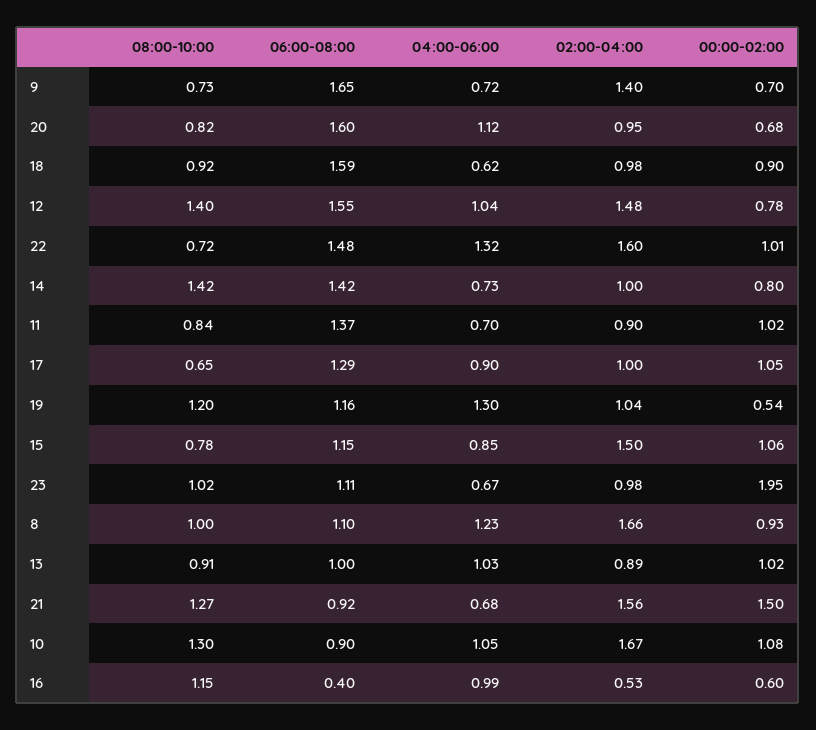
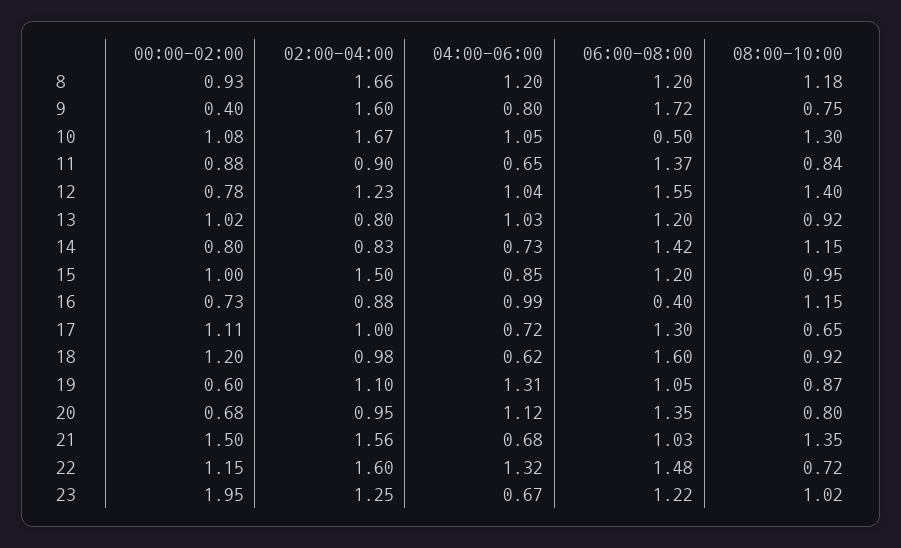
  {
    "08:00-10:00": {
-     "9": 0.73,
+     "9": 0.75,
-     "20": 0.82,
+     "20": 0.8,
      "18": 0.92,
      "12": 1.4,
      "22": 0.72,
-     "14": 1.42,
+     "14": 1.15,
      "11": 0.84,
      "17": 0.65,
-     "19": 1.2,
+     "19": 0.87,
-     "15": 0.78,
+     "15": 0.95,
      "23": 1.02,
-     "8": 1,
+     "8": 1.18,
-     "13": 0.91,
+     "13": 0.92,
-     "21": 1.27,
+     "21": 1.35,
      "10": 1.3,
      "16": 1.15
    },
    "06:00-08:00": {
-     "9": 1.65,
+     "9": 1.72,
-     "20": 1.6,
+     "20": 1.35,
-     "18": 1.59,
+     "18": 1.6,
      "12": 1.55,
      "22": 1.48,
      "14": 1.42,
      "11": 1.37,
-     "17": 1.29,
+     "17": 1.3,
-     "19": 1.16,
+     "19": 1.05,
-     "15": 1.15,
+     "15": 1.2,
-     "23": 1.11,
+     "23": 1.22,
-     "8": 1.1,
+     "8": 1.2,
-     "13": 1,
+     "13": 1.2,
-     "21": 0.92,
+     "21": 1.03,
-     "10": 0.9,
+     "10": 0.5,
      "16": 0.4
    },
    "04:00-06:00": {
-     "9": 0.72,
+     "9": 0.8,
      "20": 1.12,
      "18": 0.62,
      "12": 1.04,
      "22": 1.32,
      "14": 0.73,
-     "11": 0.7,
+     "11": 0.65,
-     "17": 0.9,
+     "17": 0.72,
-     "19": 1.3,
+     "19": 1.31,
      "15": 0.85,
      "23": 0.67,
-     "8": 1.23,
+     "8": 1.2,
      "13": 1.03,
      "21": 0.68,
      "10": 1.05,
      "16": 0.99
    },
    "02:00-04:00": {
-     "9": 1.4,
+     "9": 1.6,
      "20": 0.95,
      "18": 0.98,
-     "12": 1.48,
+     "12": 1.23,
      "22": 1.6,
-     "14": 1,
+     "14": 0.83,
      "11": 0.9,
      "17": 1,
-     "19": 1.04,
+     "19": 1.1,
      "15": 1.5,
-     "23": 0.98,
+     "23": 1.25,
      "8": 1.66,
-     "13": 0.89,
+     "13": 0.8,
      "21": 1.56,
      "10": 1.67,
-     "16": 0.53
+     "16": 0.88
    },
    "00:00-02:00": {
-     "9": 0.7,
+     "9": 0.4,
      "20": 0.68,
-     "18": 0.9,
+     "18": 1.2,
      "12": 0.78,
-     "22": 1.01,
+     "22": 1.15,
      "14": 0.8,
-     "11": 1.02,
+     "11": 0.88,
-     "17": 1.05,
+     "17": 1.11,
-     "19": 0.54,
+     "19": 0.6,
-     "15": 1.06,
+     "15": 1,
      "23": 1.95,
      "8": 0.93,
      "13": 1.02,
      "21": 1.5,
      "10": 1.08,
-     "16": 0.6
+     "16": 0.73
    }
  }

